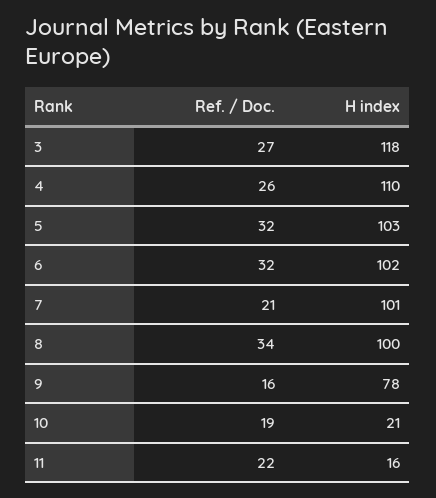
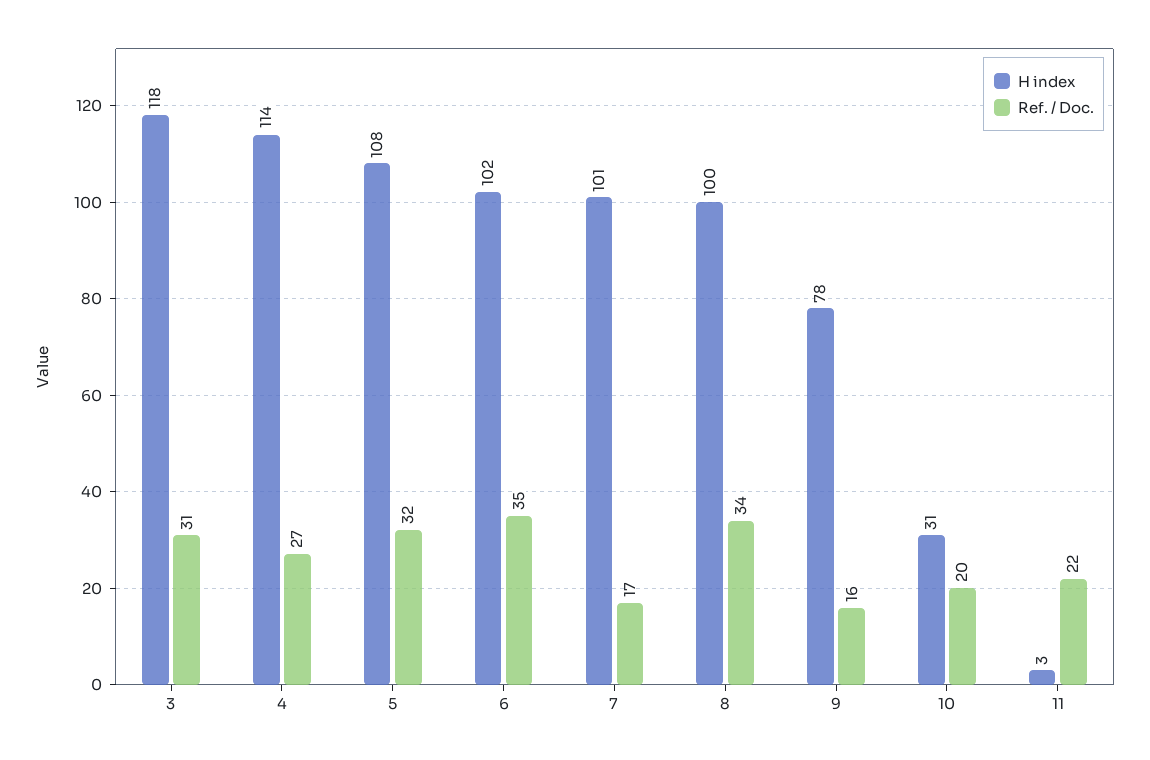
  {
    "Ref. / Doc.": {
-     "3": 27,
+     "3": 31,
-     "4": 26,
+     "4": 27,
      "5": 32,
-     "6": 32,
+     "6": 35,
-     "7": 21,
+     "7": 17,
      "8": 34,
      "9": 16,
-     "10": 19,
+     "10": 20,
      "11": 22
    },
    "H index": {
      "3": 118,
-     "4": 110,
+     "4": 114,
-     "5": 103,
+     "5": 108,
      "6": 102,
      "7": 101,
      "8": 100,
      "9": 78,
-     "10": 21,
+     "10": 31,
-     "11": 16
+     "11": 3
    }
  }

